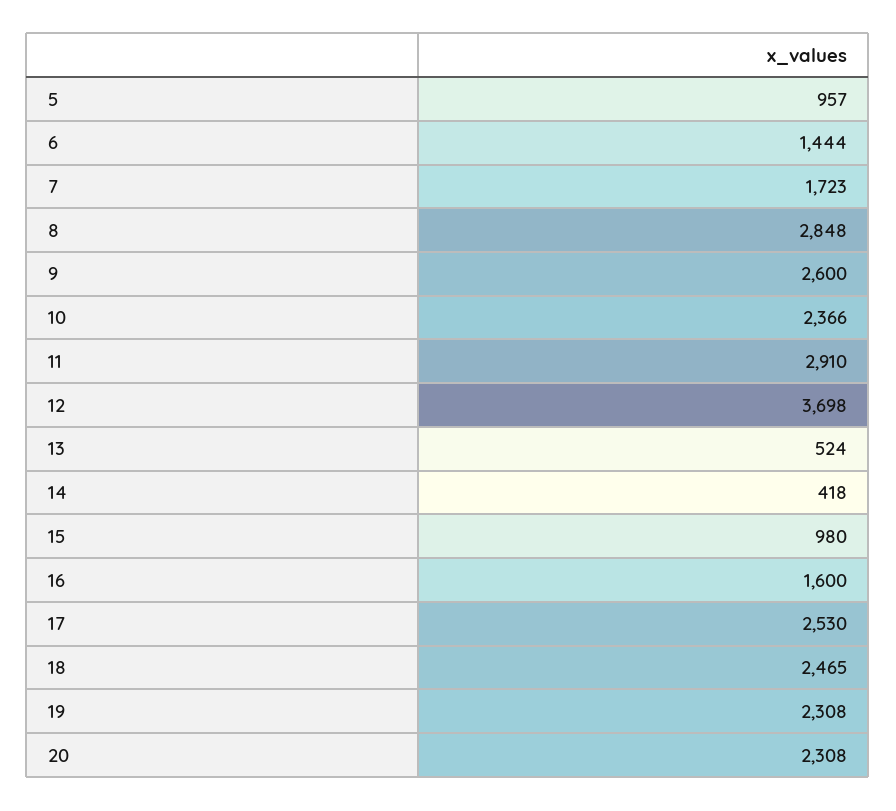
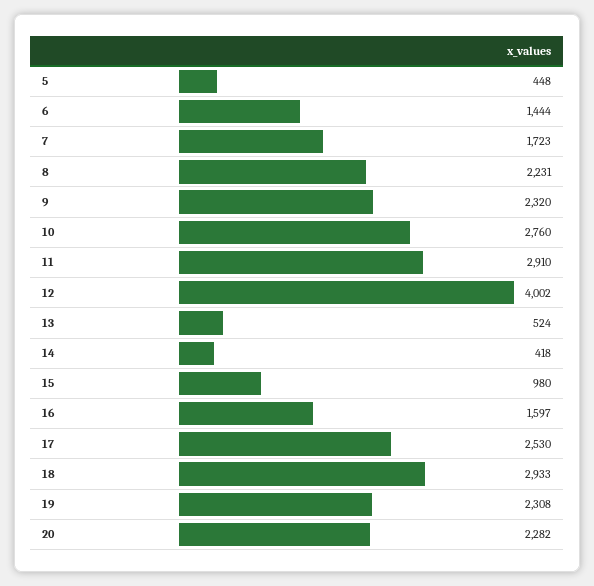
  {
-   "5": 957,
+   "5": 448,
    "6": 1444,
    "7": 1723,
-   "8": 2848,
+   "8": 2231,
-   "9": 2600,
+   "9": 2320,
-   "10": 2366,
+   "10": 2760,
    "11": 2910,
-   "12": 3698,
+   "12": 4002,
    "13": 524,
    "14": 418,
    "15": 980,
-   "16": 1600,
+   "16": 1597,
    "17": 2530,
-   "18": 2465,
+   "18": 2933,
    "19": 2308,
-   "20": 2308
+   "20": 2282
  }

